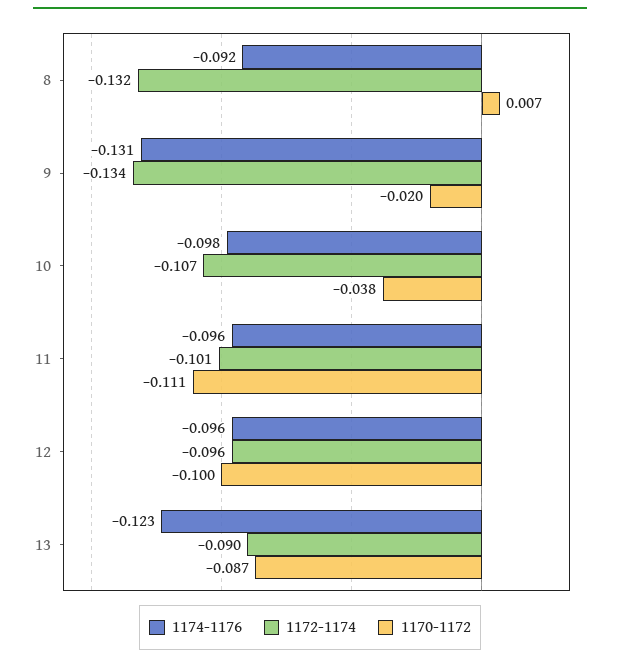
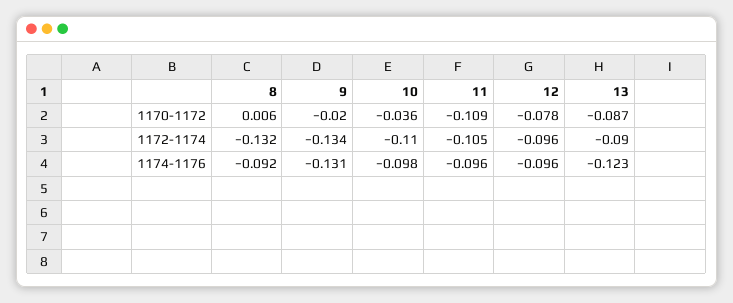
  {
    "1174-1176": {
      "8": -0.092,
      "9": -0.131,
      "10": -0.098,
      "11": -0.096,
      "12": -0.096,
      "13": -0.123
    },
    "1172-1174": {
      "8": -0.132,
      "9": -0.134,
-     "10": -0.107,
+     "10": -0.11,
-     "11": -0.101,
+     "11": -0.105,
      "12": -0.096,
      "13": -0.09
    },
    "1170-1172": {
-     "8": 0.007,
+     "8": 0.006,
      "9": -0.02,
-     "10": -0.038,
+     "10": -0.036,
-     "11": -0.111,
+     "11": -0.109,
-     "12": -0.1,
+     "12": -0.078,
      "13": -0.087
    }
  }

